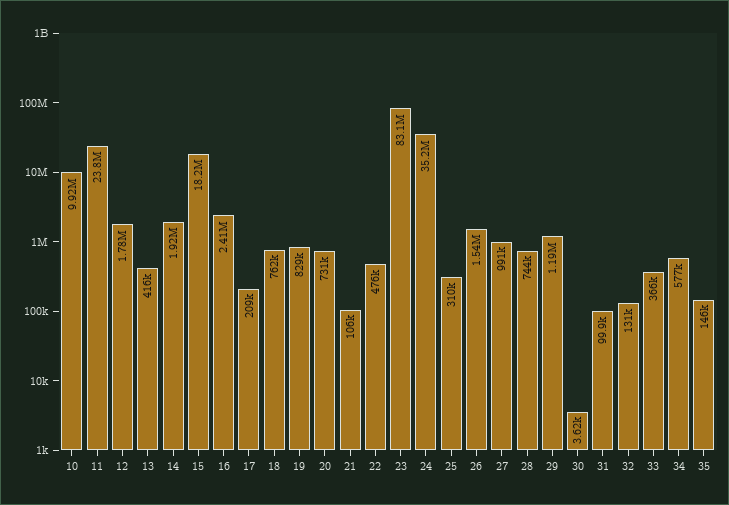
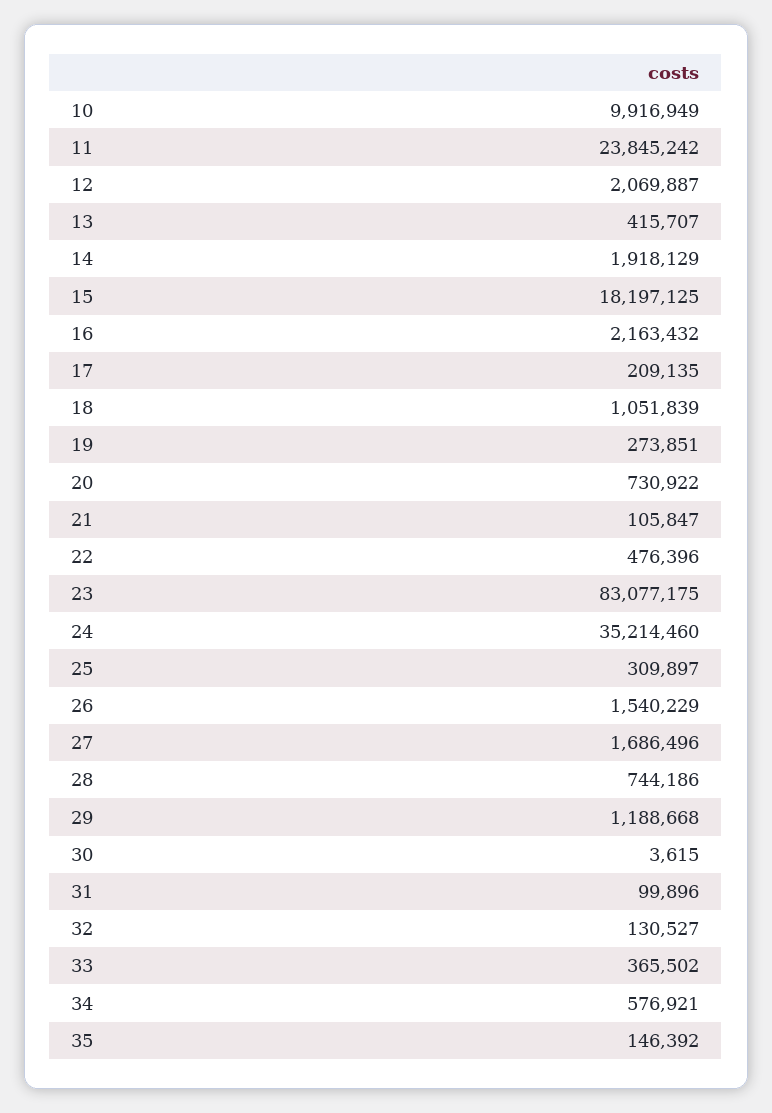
  {
    "10": 9916949,
    "11": 23845242,
-   "12": 1780000,
+   "12": 2069887,
    "13": 415707,
    "14": 1918129,
    "15": 18197125,
-   "16": 2410000,
+   "16": 2163432,
    "17": 209135,
-   "18": 762000,
+   "18": 1051839,
-   "19": 829000,
+   "19": 273851,
    "20": 730922,
    "21": 105847,
    "22": 476396,
    "23": 83077175,
    "24": 35214460,
    "25": 309897,
    "26": 1540229,
-   "27": 991000,
+   "27": 1686496,
    "28": 744186,
    "29": 1188668,
    "30": 3615,
    "31": 99896,
    "32": 130527,
    "33": 365502,
    "34": 576921,
    "35": 146392
  }

